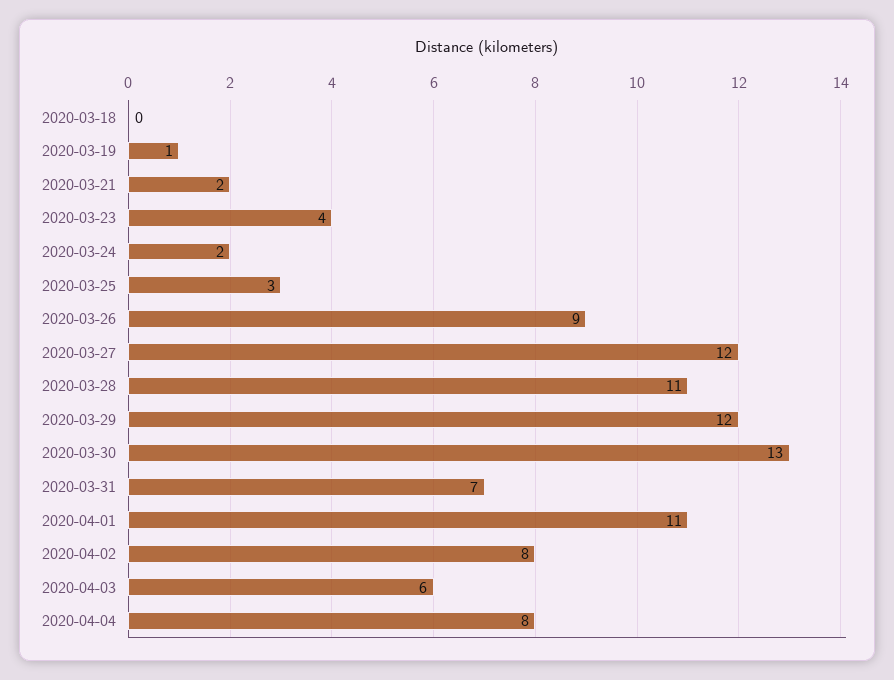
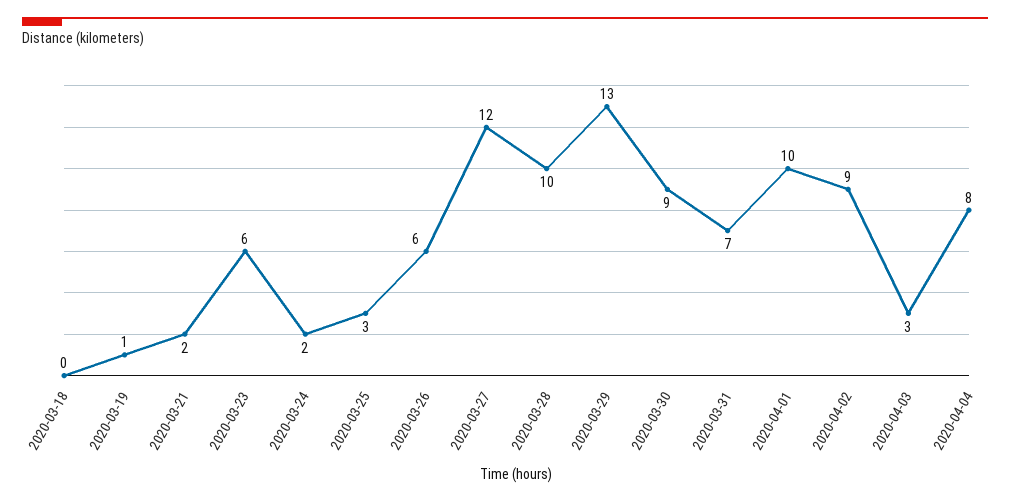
  {
    "2020-03-18": 0,
    "2020-03-19": 1,
    "2020-03-21": 2,
-   "2020-03-23": 4,
+   "2020-03-23": 6,
    "2020-03-24": 2,
    "2020-03-25": 3,
-   "2020-03-26": 9,
+   "2020-03-26": 6,
    "2020-03-27": 12,
-   "2020-03-28": 11,
+   "2020-03-28": 10,
-   "2020-03-29": 12,
+   "2020-03-29": 13,
-   "2020-03-30": 13,
+   "2020-03-30": 9,
    "2020-03-31": 7,
-   "2020-04-01": 11,
+   "2020-04-01": 10,
-   "2020-04-02": 8,
+   "2020-04-02": 9,
-   "2020-04-03": 6,
+   "2020-04-03": 3,
    "2020-04-04": 8
  }

